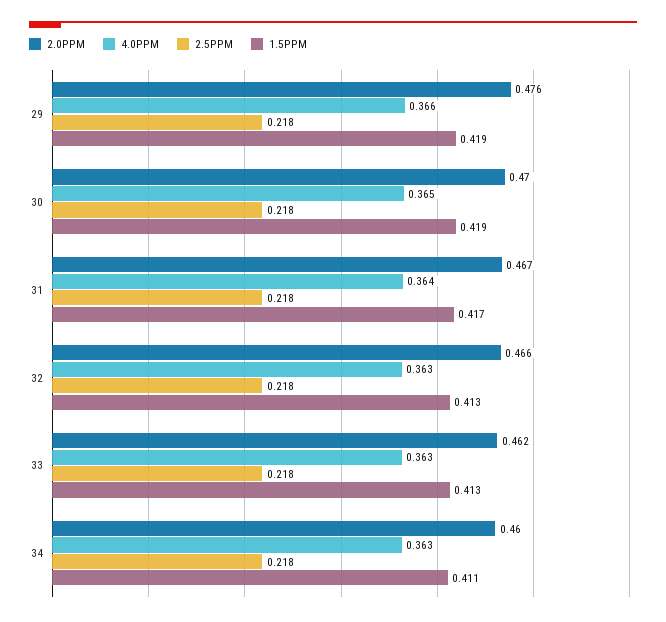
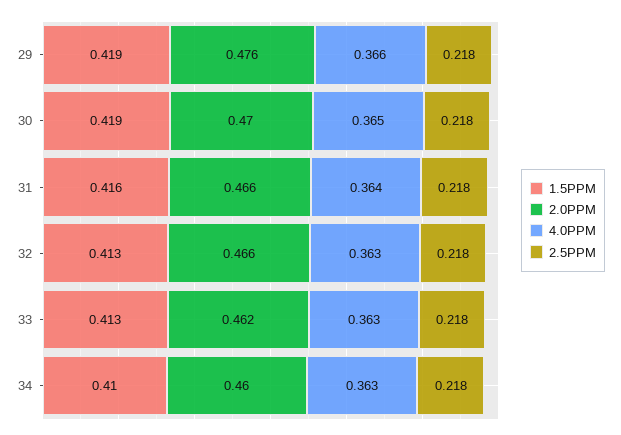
  {
    "2.0PPM": {
      "29": 0.476,
      "30": 0.47,
-     "31": 0.467,
+     "31": 0.466,
      "32": 0.466,
      "33": 0.462,
      "34": 0.46
    },
    "4.0PPM": {
      "29": 0.366,
      "30": 0.365,
      "31": 0.364,
      "32": 0.363,
      "33": 0.363,
      "34": 0.363
    },
    "2.5PPM": {
      "29": 0.218,
      "30": 0.218,
      "31": 0.218,
      "32": 0.218,
      "33": 0.218,
      "34": 0.218
    },
    "1.5PPM": {
      "29": 0.419,
      "30": 0.419,
-     "31": 0.417,
+     "31": 0.416,
      "32": 0.413,
      "33": 0.413,
-     "34": 0.411
+     "34": 0.41
    }
  }

